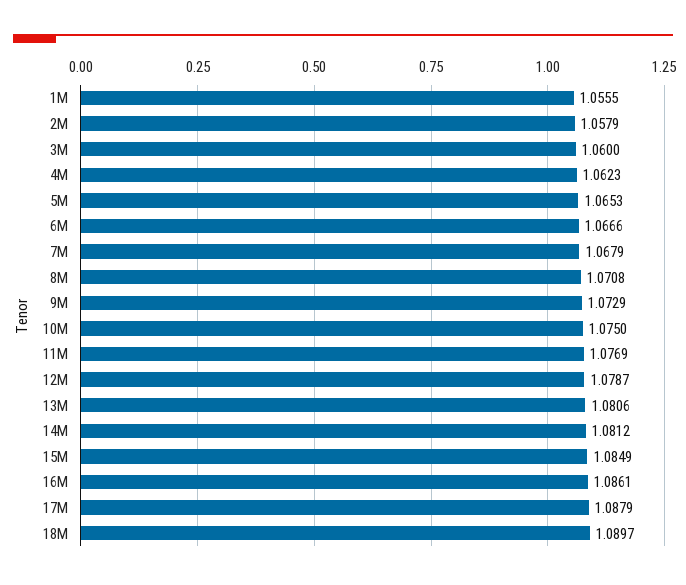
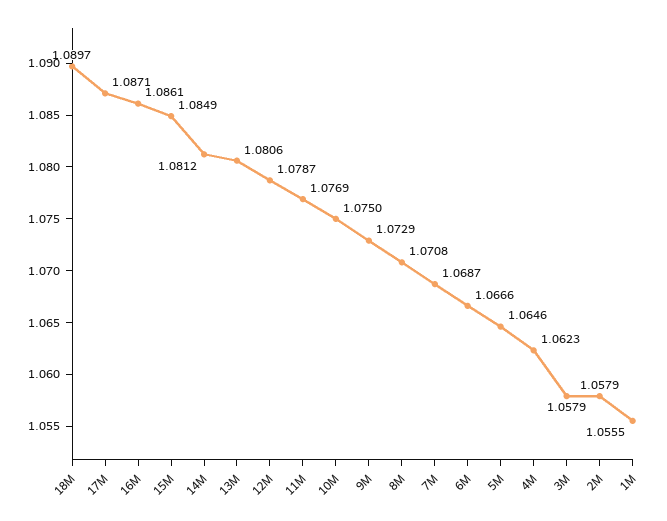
  {
    "1M": 1.0555,
    "2M": 1.0579,
-   "3M": 1.06,
+   "3M": 1.0579,
    "4M": 1.0623,
-   "5M": 1.0653,
+   "5M": 1.0646,
    "6M": 1.0666,
-   "7M": 1.0679,
+   "7M": 1.0687,
    "8M": 1.0708,
    "9M": 1.0729,
    "10M": 1.075,
    "11M": 1.0769,
    "12M": 1.0787,
    "13M": 1.0806,
    "14M": 1.0812,
    "15M": 1.0849,
    "16M": 1.0861,
-   "17M": 1.0879,
+   "17M": 1.0871,
    "18M": 1.0897
  }

